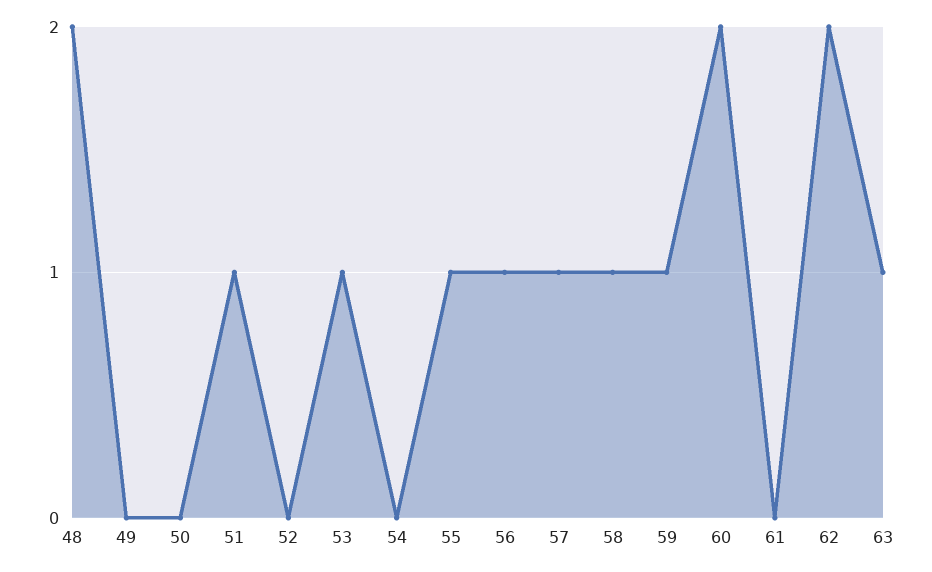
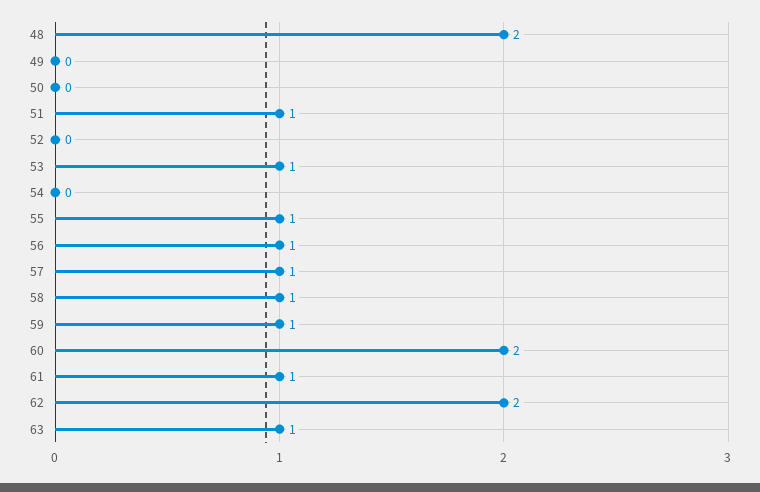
  {
    "48": 2,
    "49": 0,
    "50": 0,
    "51": 1,
    "52": 0,
    "53": 1,
    "54": 0,
    "55": 1,
    "56": 1,
    "57": 1,
    "58": 1,
    "59": 1,
    "60": 2,
-   "61": 0,
+   "61": 1,
    "62": 2,
    "63": 1
  }

